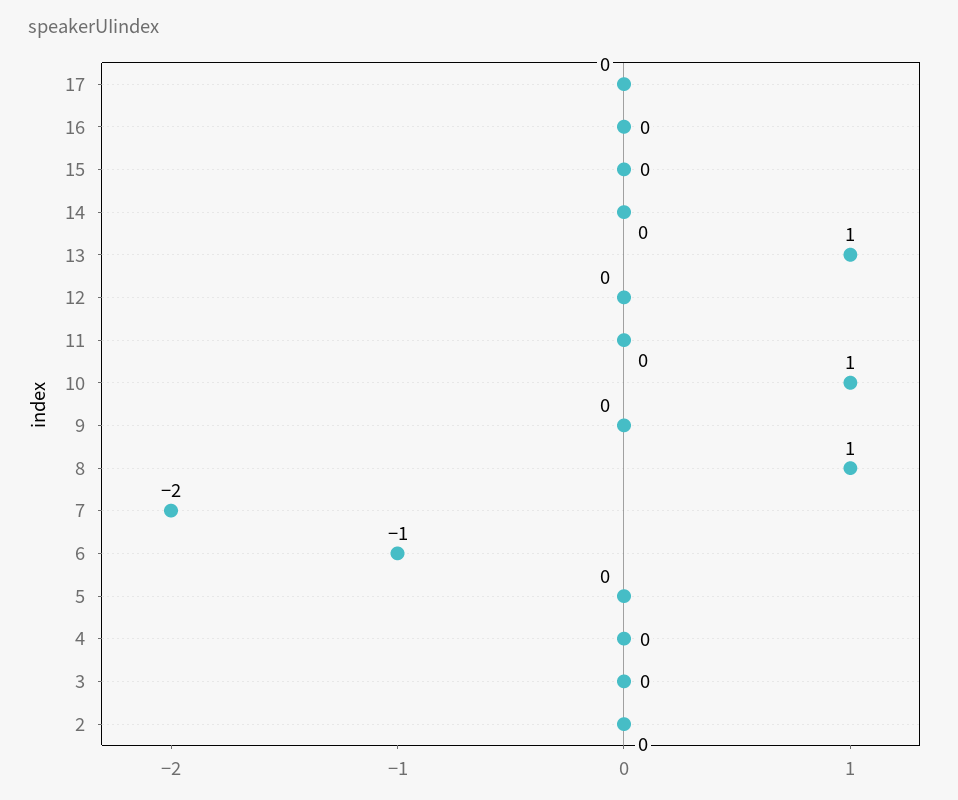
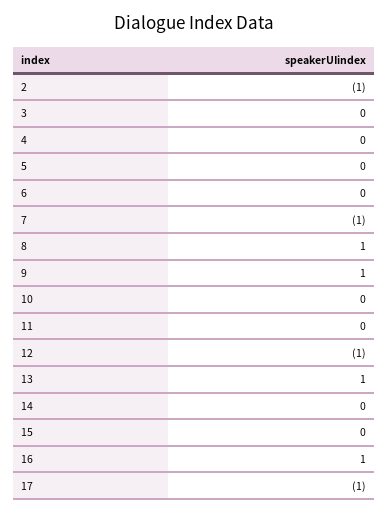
  {
-   "17": 0,
+   "17": -1,
-   "16": 0,
+   "16": 1,
    "15": 0,
    "14": 0,
    "13": 1,
-   "12": 0,
+   "12": -1,
    "11": 0,
-   "10": 1,
+   "10": 0,
-   "9": 0,
+   "9": 1,
    "8": 1,
-   "7": -2,
+   "7": -1,
-   "6": -1,
+   "6": 0,
    "5": 0,
    "4": 0,
    "3": 0,
-   "2": 0
+   "2": -1
  }

